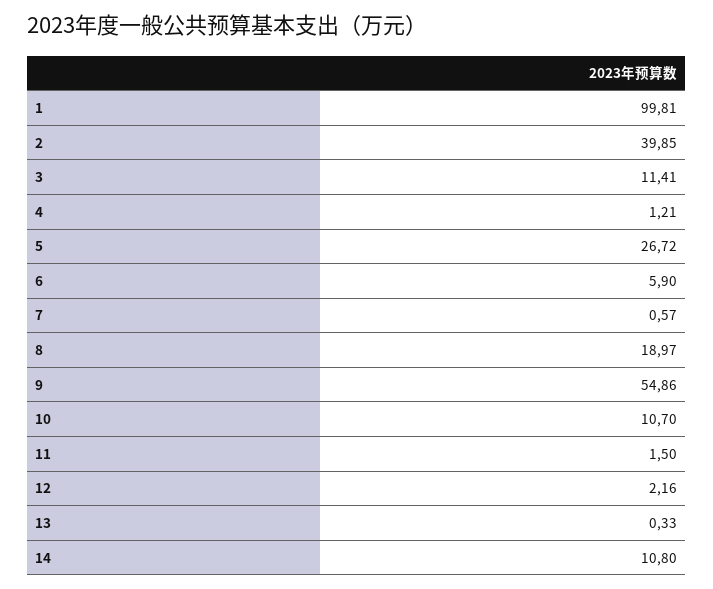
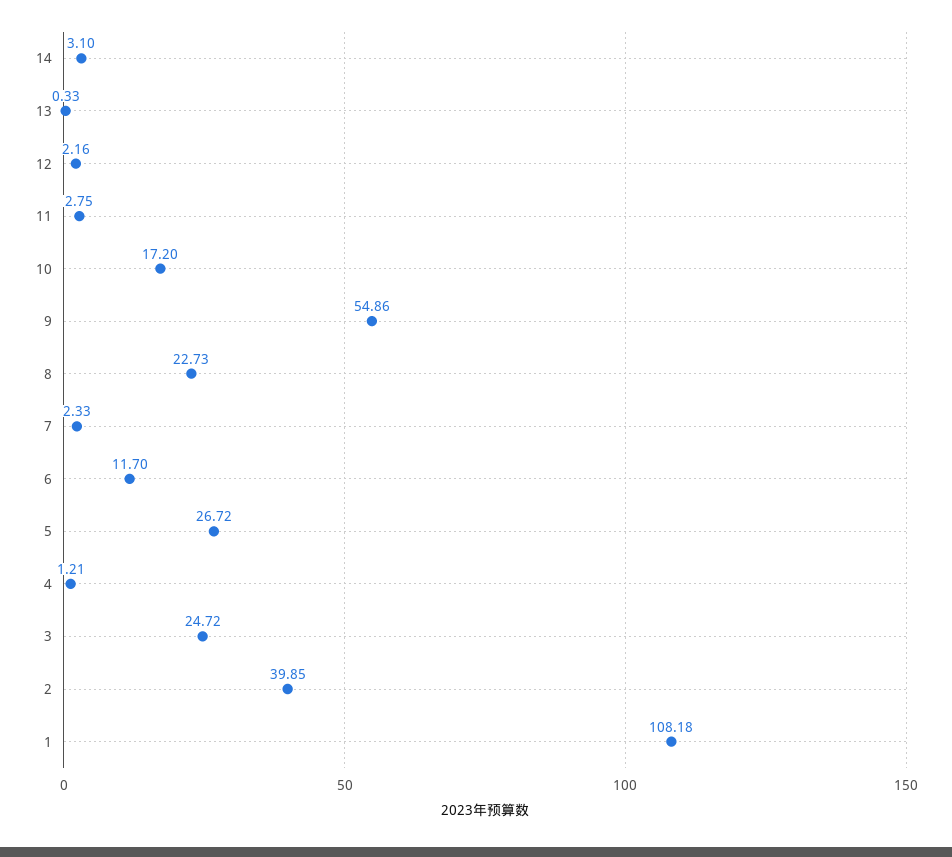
  {
-   "1": 99.81,
+   "1": 108.18,
    "2": 39.85,
-   "3": 11.41,
+   "3": 24.72,
    "4": 1.21,
    "5": 26.72,
-   "6": 5.9,
+   "6": 11.7,
-   "7": 0.57,
+   "7": 2.33,
-   "8": 18.97,
+   "8": 22.73,
    "9": 54.86,
-   "10": 10.7,
+   "10": 17.2,
-   "11": 1.5,
+   "11": 2.75,
    "12": 2.16,
    "13": 0.33,
-   "14": 10.8
+   "14": 3.1
  }

